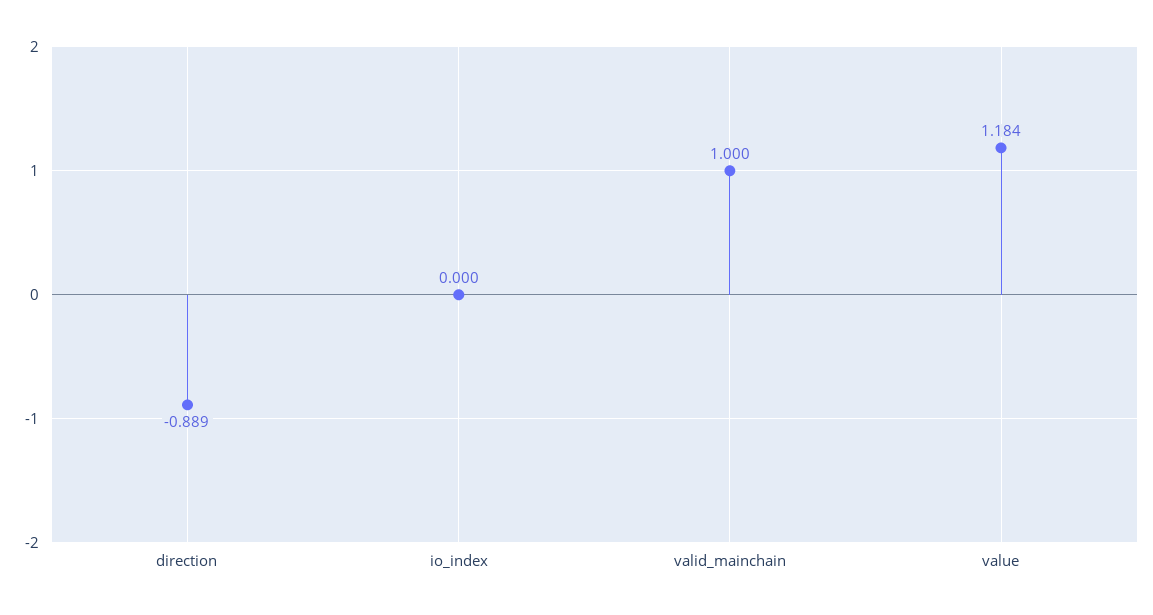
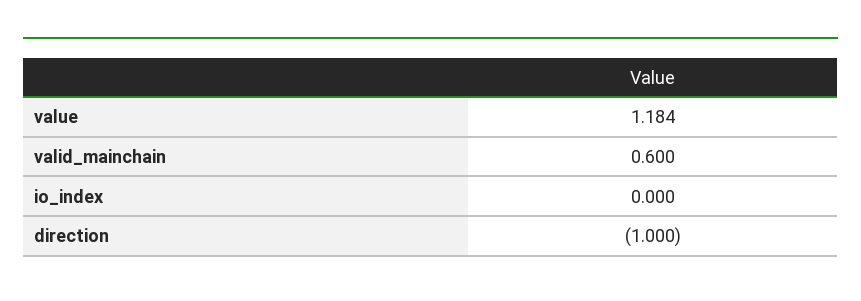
  {
-   "direction": -0.889,
+   "direction": -1,
    "io_index": 0,
-   "valid_mainchain": 1,
+   "valid_mainchain": 0.6,
    "value": 1.184
  }

